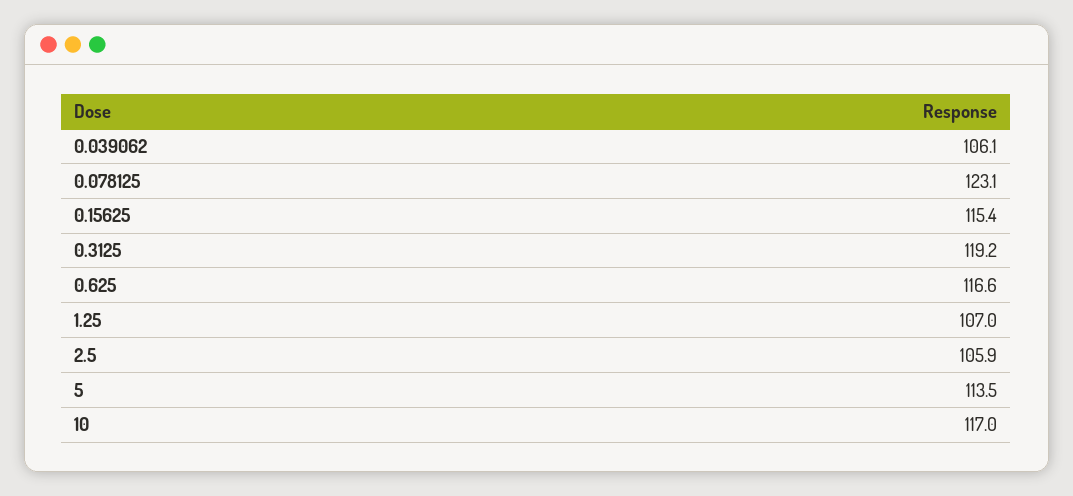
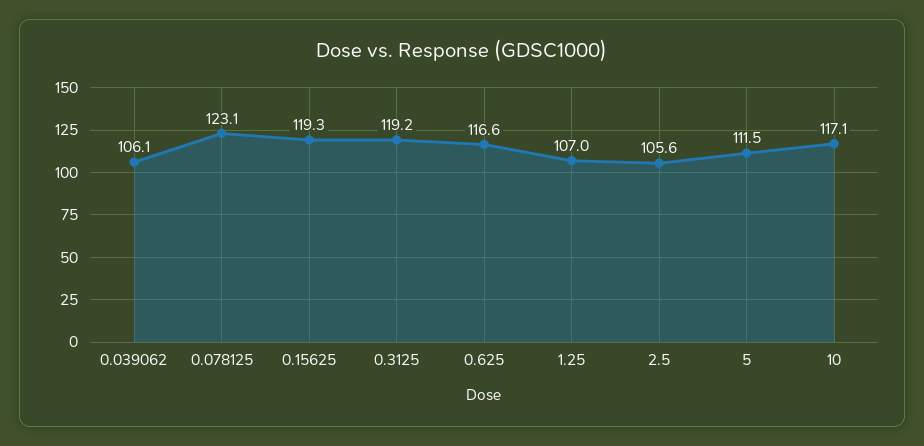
  {
    "0.039062": 106.1,
    "0.078125": 123.1,
-   "0.15625": 115.4,
+   "0.15625": 119.3,
    "0.3125": 119.2,
    "0.625": 116.6,
    "1.25": 107,
-   "2.5": 105.9,
+   "2.5": 105.6,
-   "5": 113.5,
+   "5": 111.5,
-   "10": 117
+   "10": 117.1
  }

